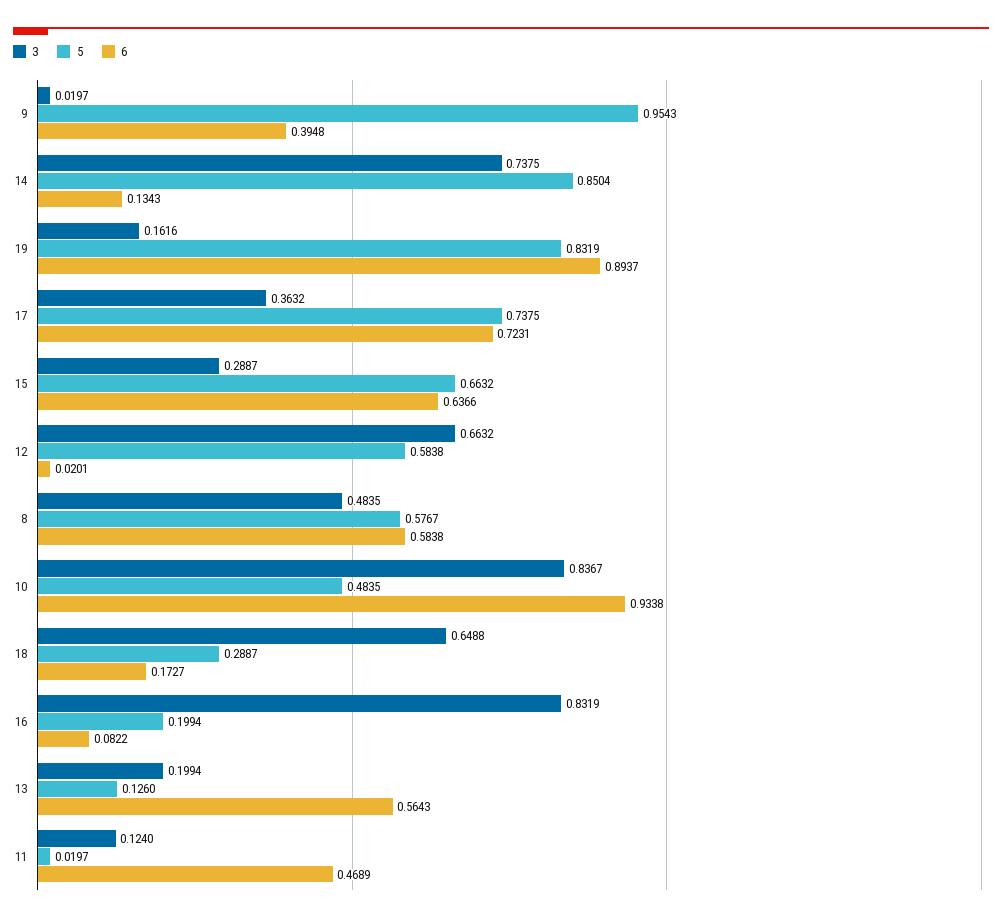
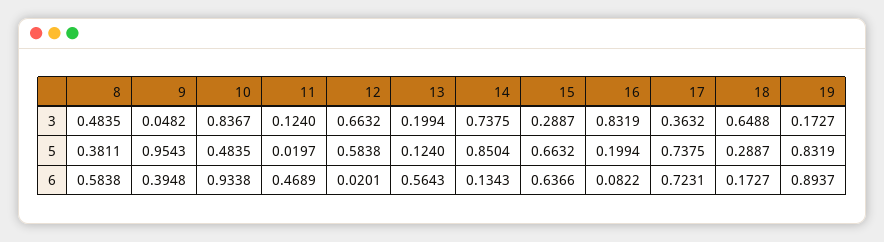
  {
    "3": {
-     "9": 0.0197,
+     "9": 0.0482,
      "14": 0.7375,
-     "19": 0.1616,
+     "19": 0.1727,
      "17": 0.3632,
      "15": 0.2887,
      "12": 0.6632,
      "8": 0.4835,
      "10": 0.8367,
      "18": 0.6488,
      "16": 0.8319,
      "13": 0.1994,
      "11": 0.124
    },
    "5": {
      "9": 0.9543,
      "14": 0.8504,
      "19": 0.8319,
      "17": 0.7375,
      "15": 0.6632,
      "12": 0.5838,
-     "8": 0.5767,
+     "8": 0.3811,
      "10": 0.4835,
      "18": 0.2887,
      "16": 0.1994,
-     "13": 0.126,
+     "13": 0.124,
      "11": 0.0197
    },
    "6": {
      "9": 0.3948,
      "14": 0.1343,
      "19": 0.8937,
      "17": 0.7231,
      "15": 0.6366,
      "12": 0.0201,
      "8": 0.5838,
      "10": 0.9338,
      "18": 0.1727,
      "16": 0.0822,
      "13": 0.5643,
      "11": 0.4689
    }
  }

